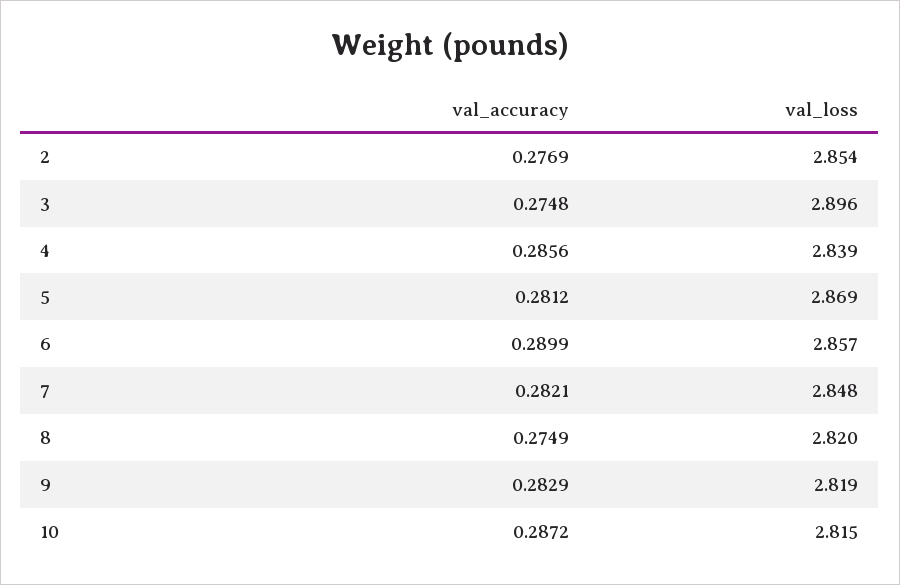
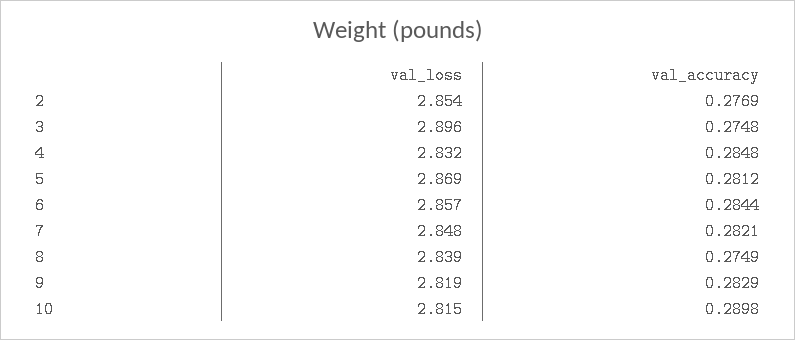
  {
    "val_accuracy": {
      "2": 0.2769,
      "3": 0.2748,
-     "4": 0.2856,
+     "4": 0.2848,
      "5": 0.2812,
-     "6": 0.2899,
+     "6": 0.2844,
      "7": 0.2821,
      "8": 0.2749,
      "9": 0.2829,
-     "10": 0.2872
+     "10": 0.2898
    },
    "val_loss": {
      "2": 2.854,
      "3": 2.896,
-     "4": 2.839,
+     "4": 2.832,
      "5": 2.869,
      "6": 2.857,
      "7": 2.848,
-     "8": 2.82,
+     "8": 2.839,
      "9": 2.819,
      "10": 2.815
    }
  }

